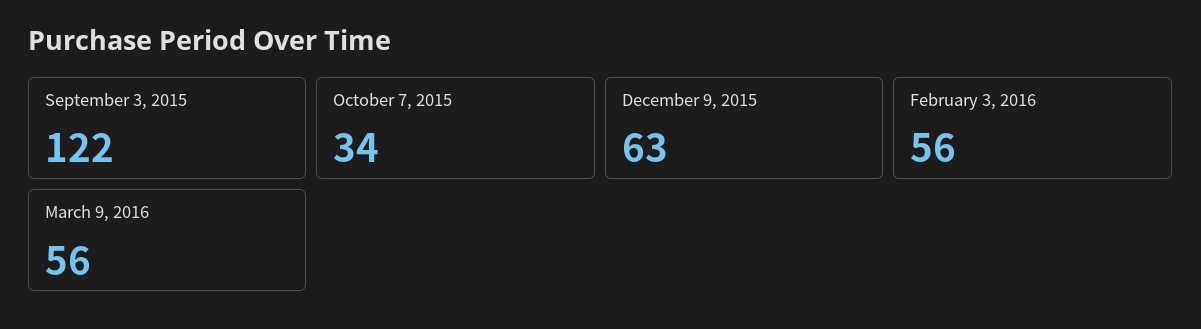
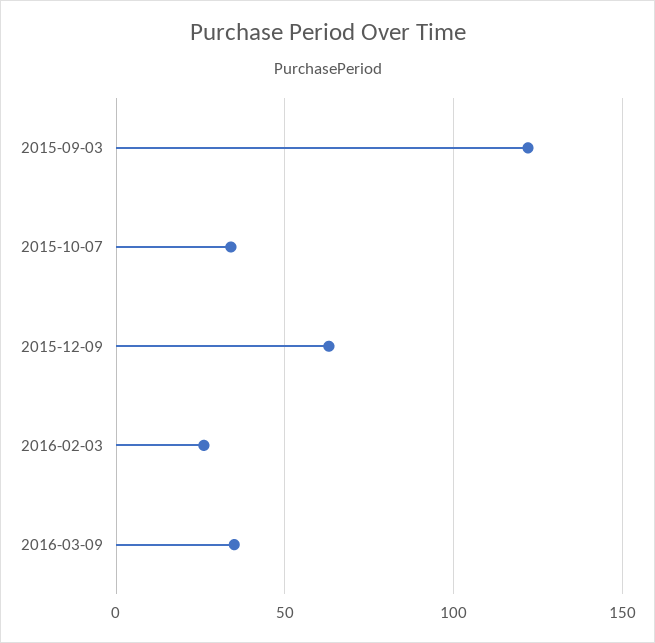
  {
    "September 3, 2015": 122,
    "October 7, 2015": 34,
    "December 9, 2015": 63,
-   "February 3, 2016": 56,
+   "February 3, 2016": 25,
-   "March 9, 2016": 56
+   "March 9, 2016": 35
  }

